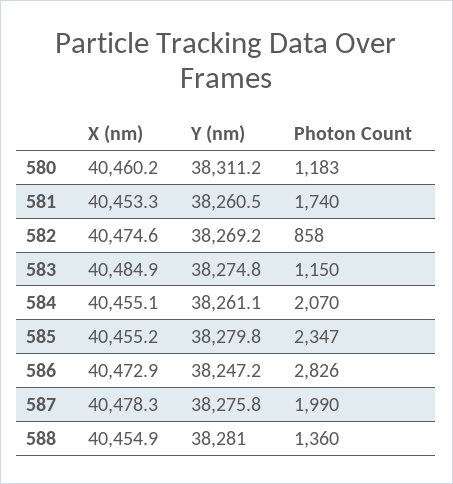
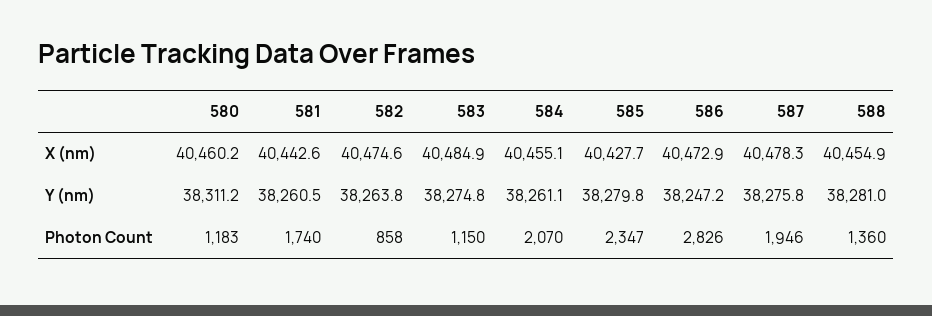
  {
    "X (nm)": {
      "580": 40460.2,
-     "581": 40453.3,
+     "581": 40442.6,
      "582": 40474.6,
      "583": 40484.9,
      "584": 40455.1,
-     "585": 40455.2,
+     "585": 40427.7,
      "586": 40472.9,
      "587": 40478.3,
      "588": 40454.9
    },
    "Y (nm)": {
      "580": 38311.2,
      "581": 38260.5,
-     "582": 38269.2,
+     "582": 38263.8,
      "583": 38274.8,
      "584": 38261.1,
      "585": 38279.8,
      "586": 38247.2,
      "587": 38275.8,
      "588": 38281
    },
    "Photon Count": {
      "580": 1183,
      "581": 1740,
      "582": 858,
      "583": 1150,
      "584": 2070,
      "585": 2347,
      "586": 2826,
-     "587": 1990,
+     "587": 1946,
      "588": 1360
    }
  }

